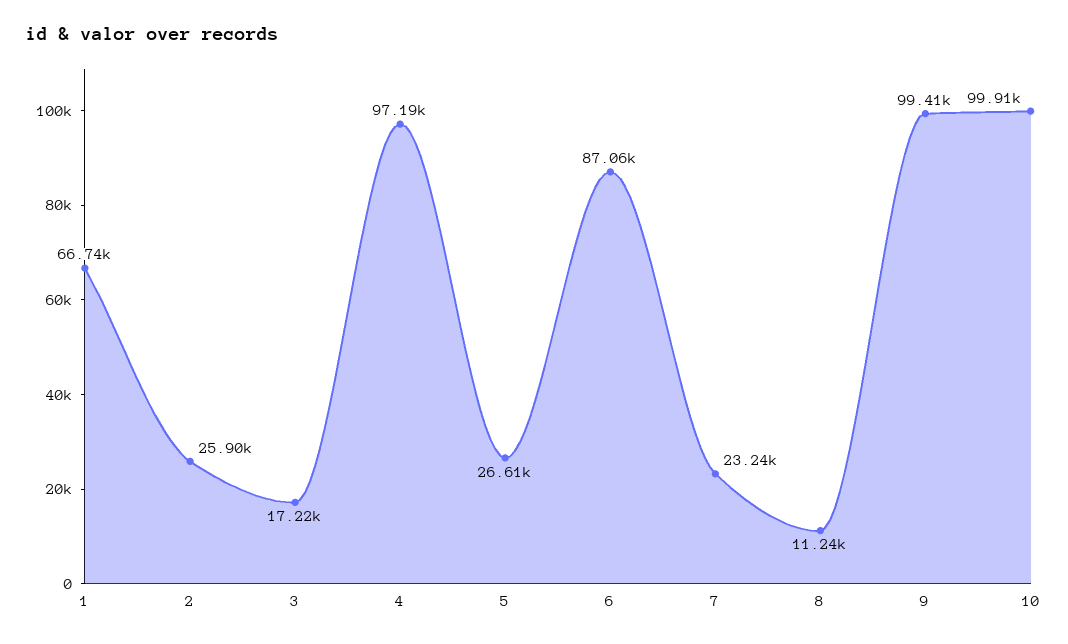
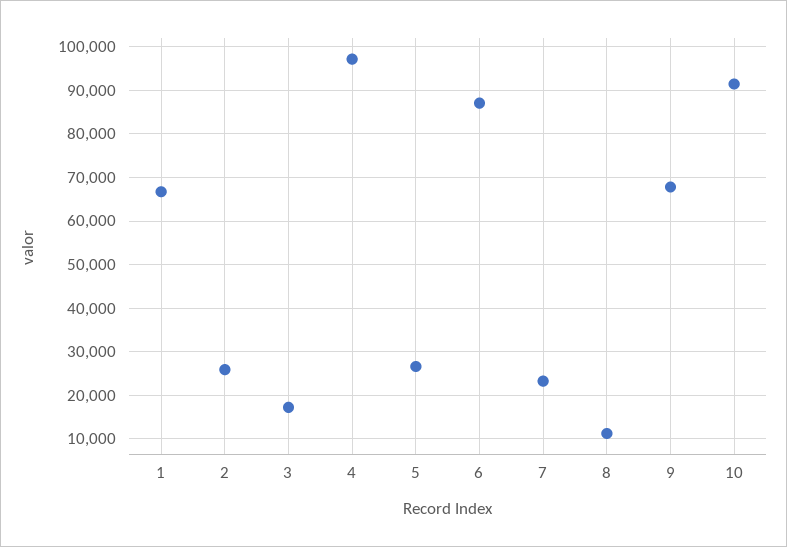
  {
    "1": 66740,
    "2": 25900,
    "3": 17220,
    "4": 97190,
    "5": 26610,
    "6": 87060,
    "7": 23240,
    "8": 11240,
-   "9": 99410,
+   "9": 68000,
-   "10": 99910
+   "10": 92000
  }

